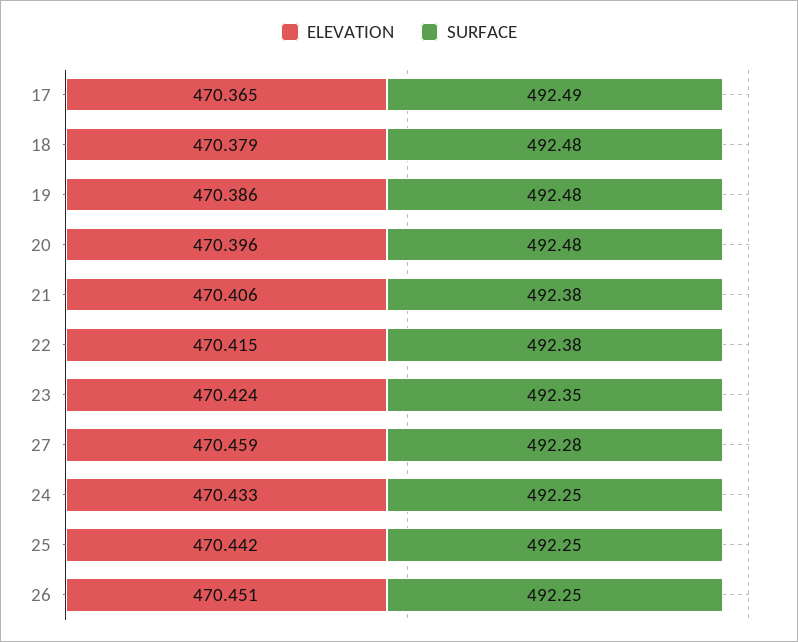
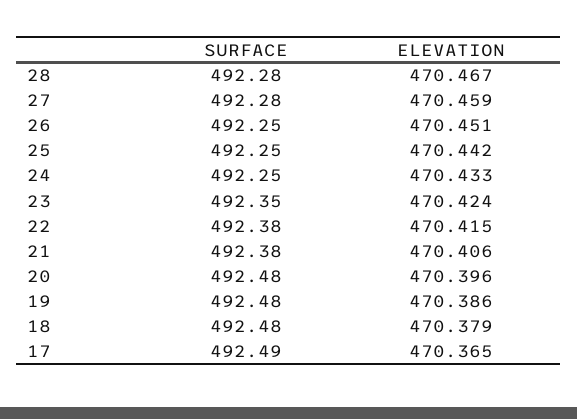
  {
    "ELEVATION": {
      "17": 470.365,
      "18": 470.379,
      "19": 470.386,
      "20": 470.396,
      "21": 470.406,
      "22": 470.415,
      "23": 470.424,
      "27": 470.459,
      "24": 470.433,
      "25": 470.442,
-     "26": 470.451
+     "26": 470.451,
+     "28": 470.467
    },
    "SURFACE": {
      "17": 492.49,
      "18": 492.48,
      "19": 492.48,
      "20": 492.48,
      "21": 492.38,
      "22": 492.38,
      "23": 492.35,
      "27": 492.28,
      "24": 492.25,
      "25": 492.25,
-     "26": 492.25
+     "26": 492.25,
+     "28": 492.28
    }
  }

